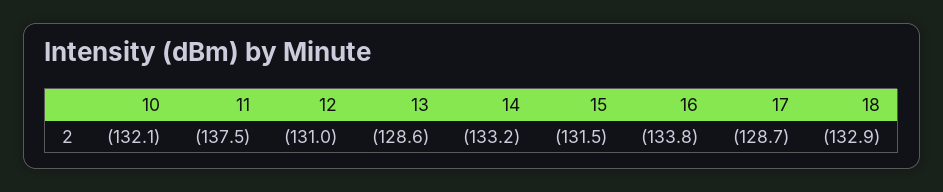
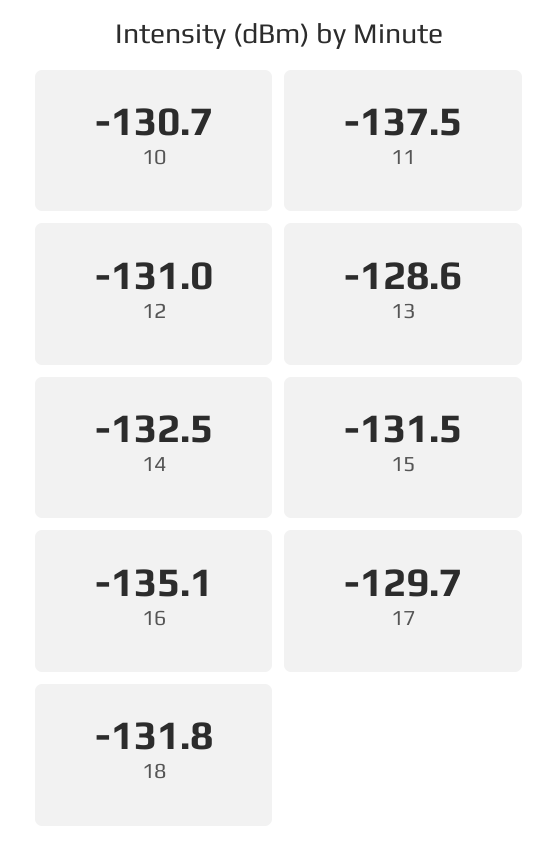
  {
-   "10": -132.1,
+   "10": -130.7,
    "11": -137.5,
    "12": -131,
    "13": -128.6,
-   "14": -133.2,
+   "14": -132.5,
    "15": -131.5,
-   "16": -133.8,
+   "16": -135.1,
-   "17": -128.7,
+   "17": -129.7,
-   "18": -132.9
+   "18": -131.8
  }

